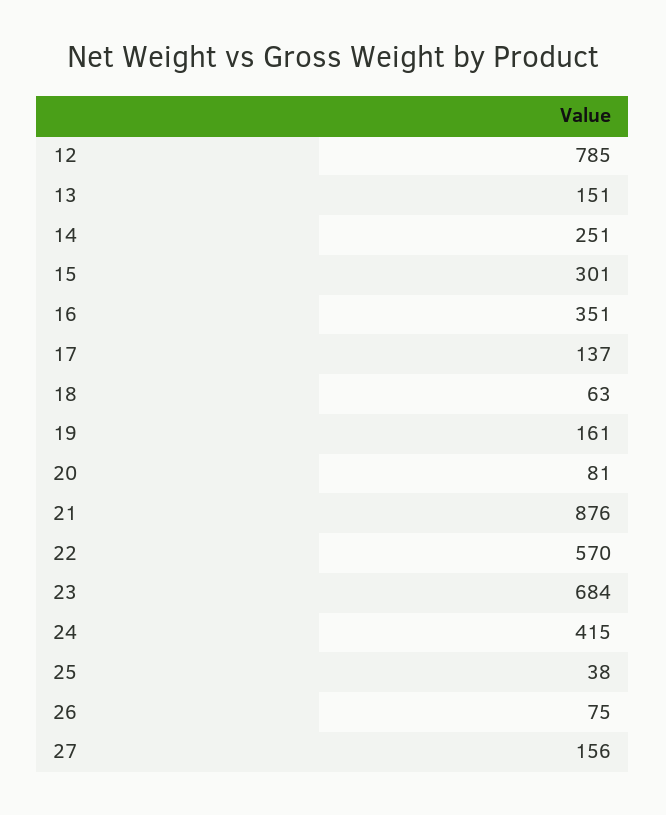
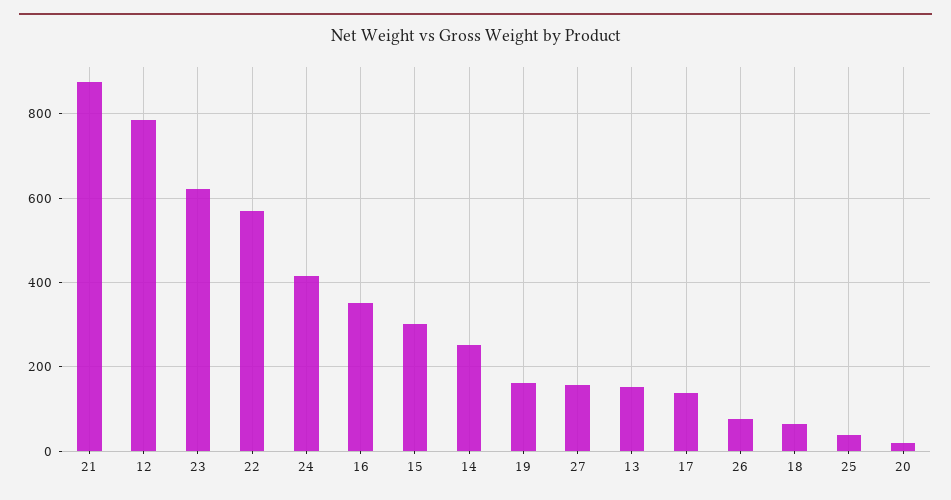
  {
    "12": 785,
    "13": 151,
    "14": 251,
    "15": 301,
    "16": 351,
    "17": 137,
    "18": 63,
    "19": 161,
-   "20": 81,
+   "20": 20,
    "21": 876,
    "22": 570,
-   "23": 684,
+   "23": 620,
    "24": 415,
    "25": 38,
    "26": 75,
    "27": 156
  }

